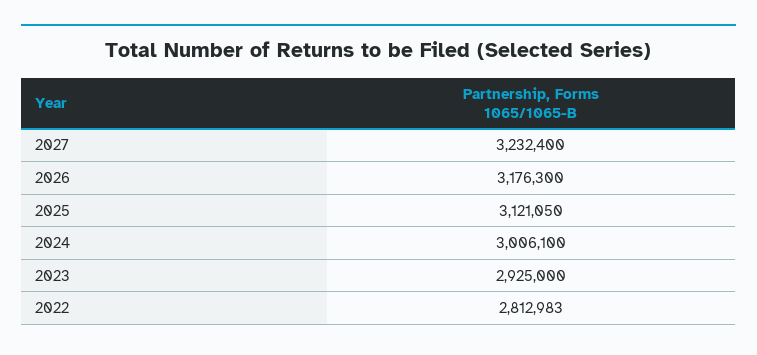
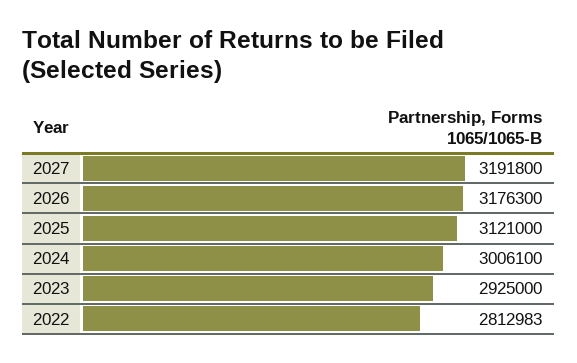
  {
-   "2027": 3232400,
+   "2027": 3191800,
    "2026": 3176300,
-   "2025": 3121050,
+   "2025": 3121000,
    "2024": 3006100,
    "2023": 2925000,
    "2022": 2812983
  }

